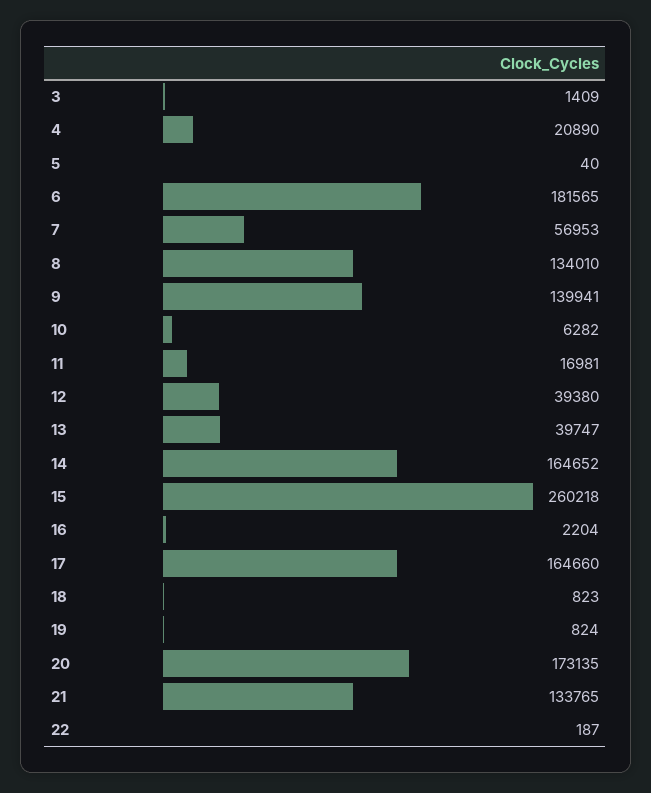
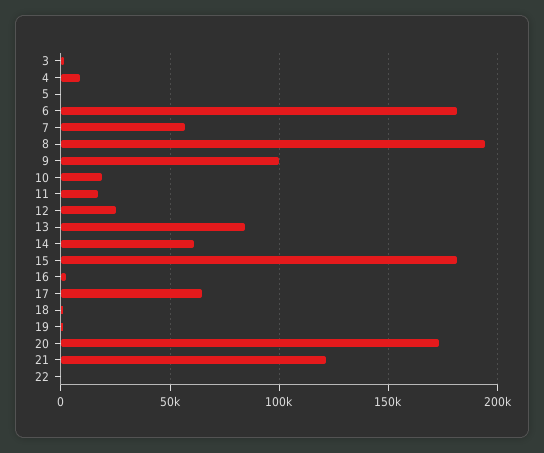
  {
    "3": 1409,
-   "4": 20890,
+   "4": 10000,
    "5": 40,
    "6": 181565,
    "7": 56953,
-   "8": 134010,
+   "8": 195000,
-   "9": 139941,
+   "9": 100000,
-   "10": 6282,
+   "10": 20000,
    "11": 16981,
-   "12": 39380,
+   "12": 25000,
-   "13": 39747,
+   "13": 85000,
-   "14": 164652,
+   "14": 60000,
-   "15": 260218,
+   "15": 180000,
    "16": 2204,
-   "17": 164660,
+   "17": 65000,
    "18": 823,
    "19": 824,
    "20": 173135,
-   "21": 133765,
+   "21": 120000,
    "22": 187
  }

